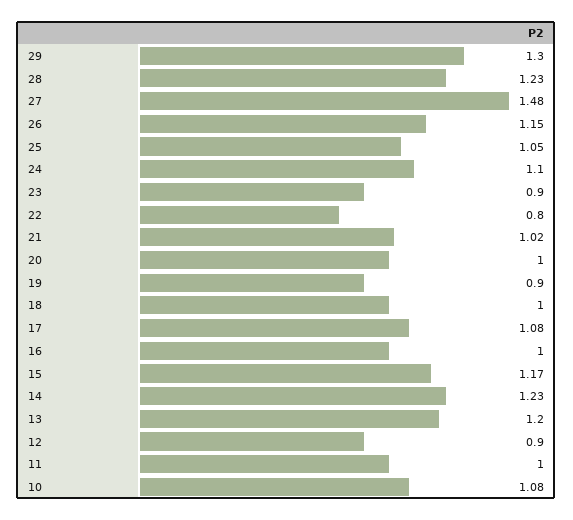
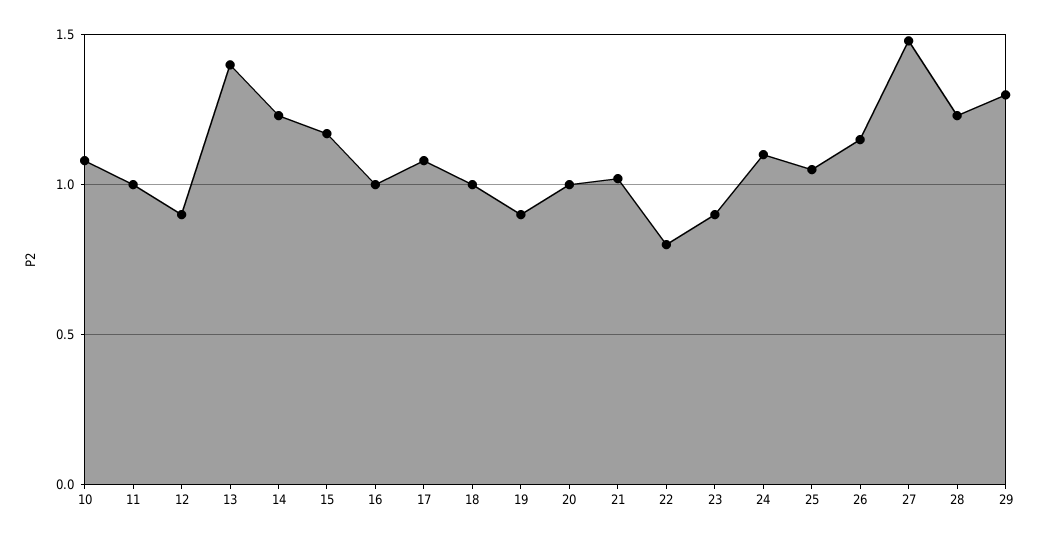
  {
    "29": 1.3,
    "28": 1.23,
    "27": 1.48,
    "26": 1.15,
    "25": 1.05,
    "24": 1.1,
    "23": 0.9,
    "22": 0.8,
    "21": 1.02,
    "20": 1,
    "19": 0.9,
    "18": 1,
    "17": 1.08,
    "16": 1,
    "15": 1.17,
    "14": 1.23,
-   "13": 1.2,
+   "13": 1.4,
    "12": 0.9,
    "11": 1,
    "10": 1.08
  }

